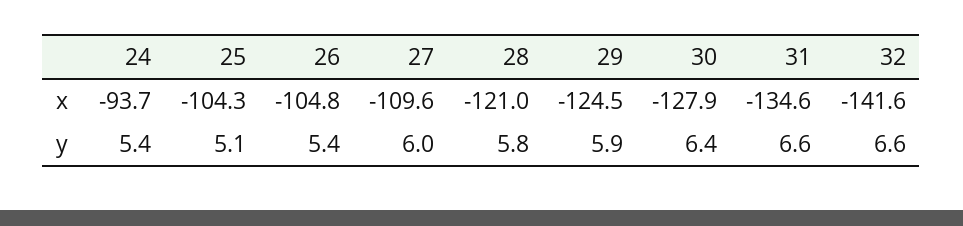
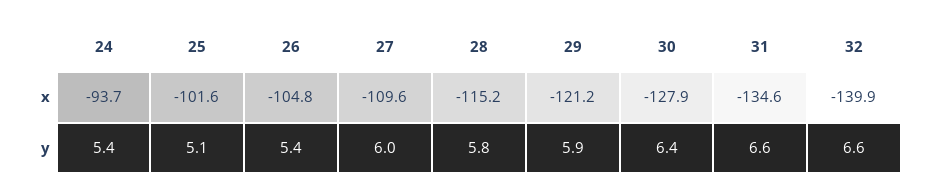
  {
    "24": {
      "x": -93.7,
      "y": 5.4
    },
    "25": {
-     "x": -104.3,
+     "x": -101.6,
      "y": 5.1
    },
    "26": {
      "x": -104.8,
      "y": 5.4
    },
    "27": {
      "x": -109.6,
      "y": 6
    },
    "28": {
-     "x": -121,
+     "x": -115.2,
      "y": 5.8
    },
    "29": {
-     "x": -124.5,
+     "x": -121.2,
      "y": 5.9
    },
    "30": {
      "x": -127.9,
      "y": 6.4
    },
    "31": {
      "x": -134.6,
      "y": 6.6
    },
    "32": {
-     "x": -141.6,
+     "x": -139.9,
      "y": 6.6
    }
  }

